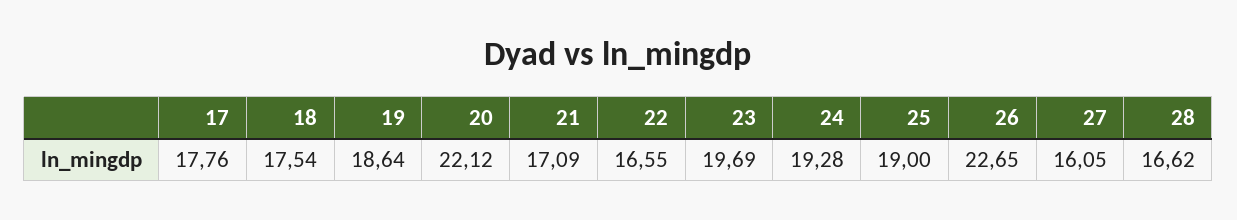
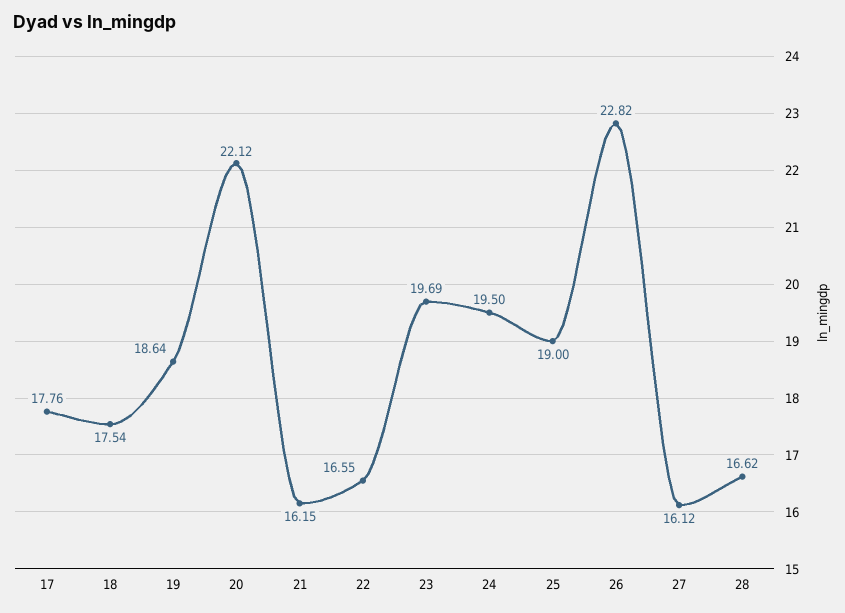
  {
    "17": 17.76,
    "18": 17.54,
    "19": 18.64,
    "20": 22.12,
-   "21": 17.09,
+   "21": 16.15,
    "22": 16.55,
    "23": 19.69,
-   "24": 19.28,
+   "24": 19.5,
    "25": 19,
-   "26": 22.65,
+   "26": 22.82,
-   "27": 16.05,
+   "27": 16.12,
    "28": 16.62
  }

